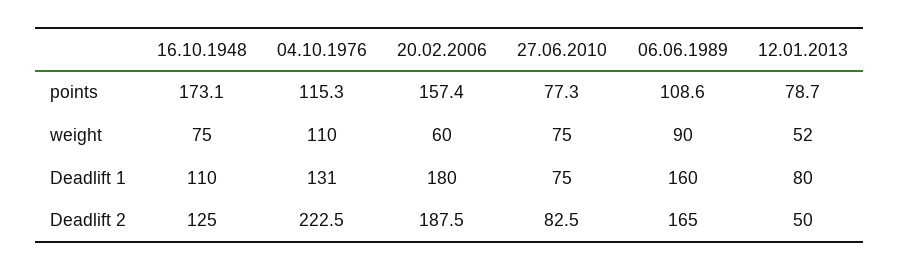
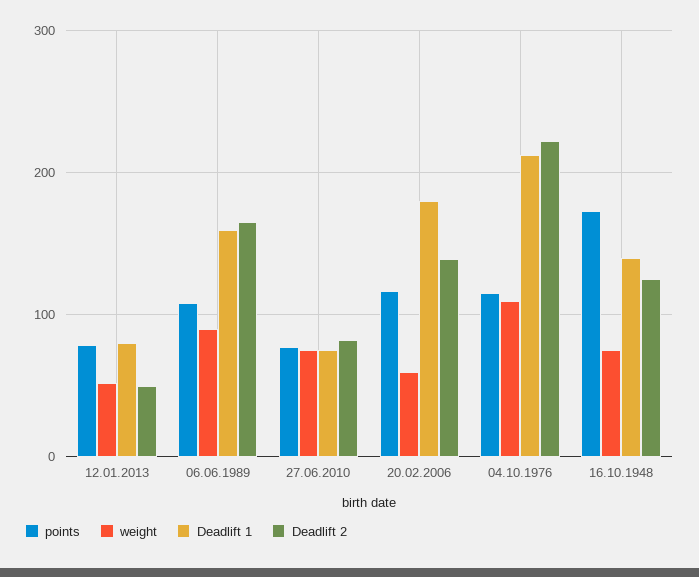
  {
    "points": {
      "16.10.1948": 173.1,
      "04.10.1976": 115.3,
-     "20.02.2006": 157.4,
+     "20.02.2006": 120,
      "27.06.2010": 77.3,
      "06.06.1989": 108.6,
      "12.01.2013": 78.7
    },
    "weight": {
      "16.10.1948": 75,
      "04.10.1976": 110,
      "20.02.2006": 60,
      "27.06.2010": 75,
      "06.06.1989": 90,
      "12.01.2013": 52
    },
    "Deadlift 1": {
-     "16.10.1948": 110,
+     "16.10.1948": 140,
-     "04.10.1976": 131,
+     "04.10.1976": 210,
      "20.02.2006": 180,
      "27.06.2010": 75,
      "06.06.1989": 160,
      "12.01.2013": 80
    },
    "Deadlift 2": {
      "16.10.1948": 125,
      "04.10.1976": 222.5,
-     "20.02.2006": 187.5,
+     "20.02.2006": 140,
      "27.06.2010": 82.5,
      "06.06.1989": 165,
      "12.01.2013": 50
    }
  }

